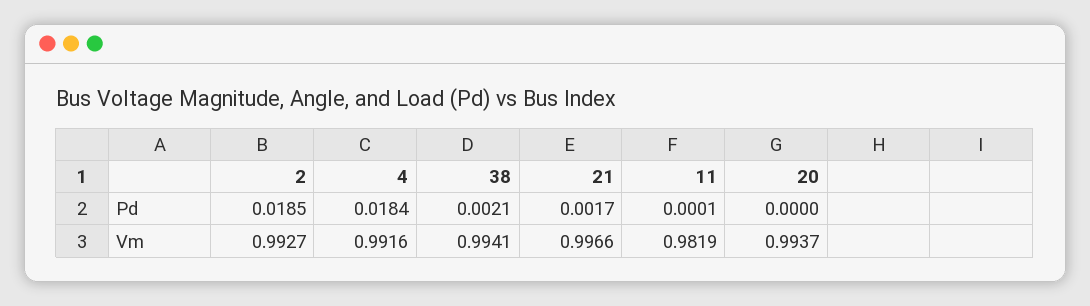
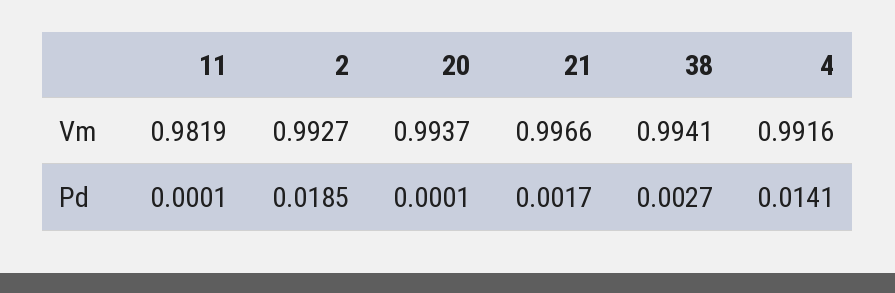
  {
    "2": {
      "Pd": 0.0185,
      "Vm": 0.9927
    },
    "4": {
-     "Pd": 0.0184,
+     "Pd": 0.0141,
      "Vm": 0.9916
    },
    "38": {
-     "Pd": 0.0021,
+     "Pd": 0.0027,
      "Vm": 0.9941
    },
    "21": {
      "Pd": 0.0017,
      "Vm": 0.9966
    },
    "11": {
      "Pd": 0.0001,
      "Vm": 0.9819
    },
    "20": {
-     "Pd": 0,
+     "Pd": 0.0001,
      "Vm": 0.9937
    }
  }

